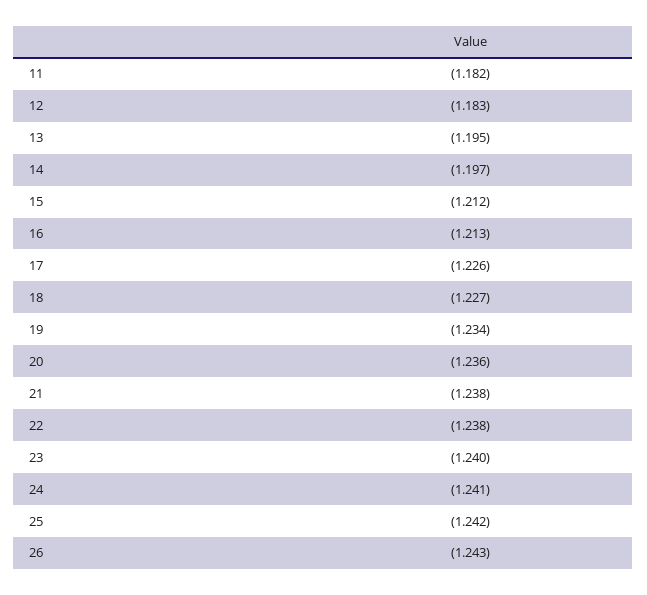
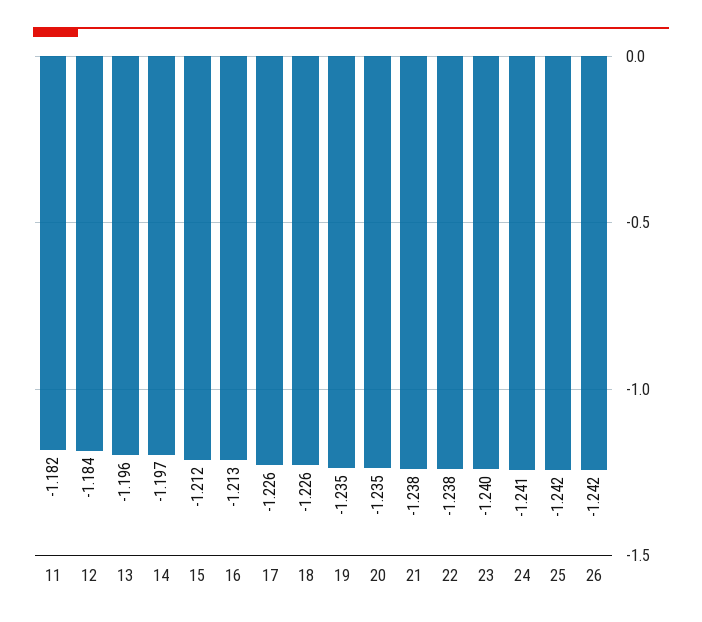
  {
    "11": -1.182,
-   "12": -1.183,
+   "12": -1.184,
-   "13": -1.195,
+   "13": -1.196,
    "14": -1.197,
    "15": -1.212,
    "16": -1.213,
    "17": -1.226,
-   "18": -1.227,
+   "18": -1.226,
-   "19": -1.234,
+   "19": -1.235,
-   "20": -1.236,
+   "20": -1.235,
    "21": -1.238,
    "22": -1.238,
    "23": -1.24,
    "24": -1.241,
    "25": -1.242,
-   "26": -1.243
+   "26": -1.242
  }

